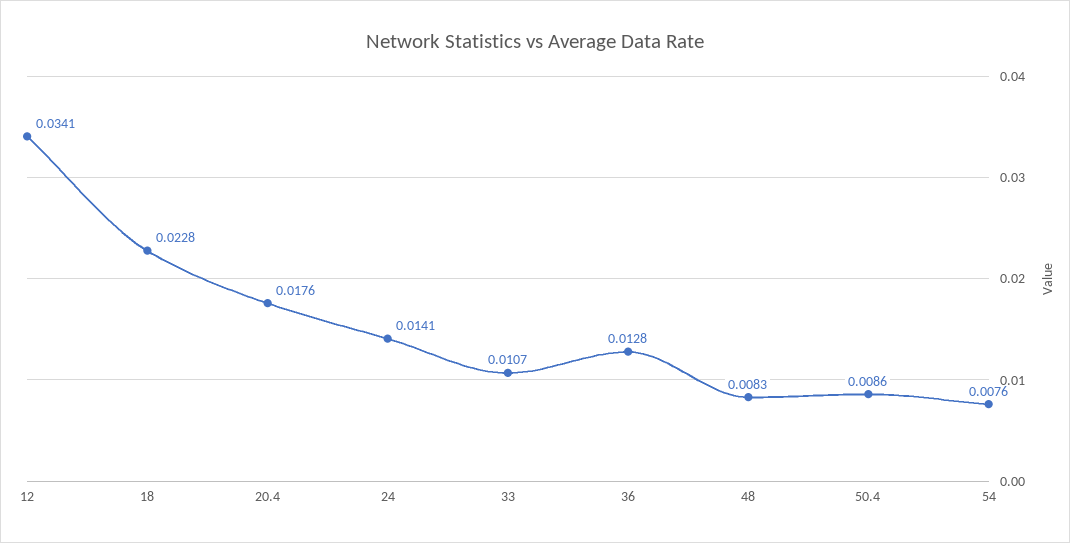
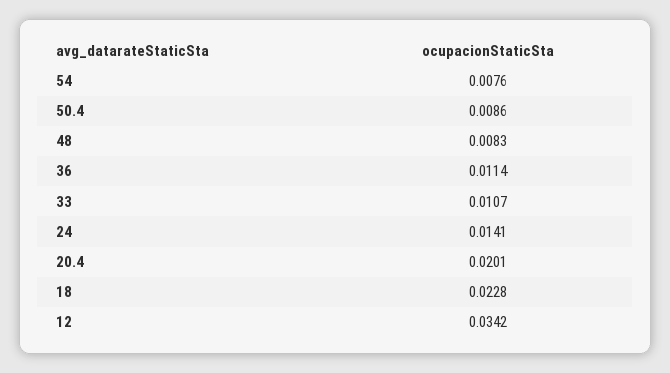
  {
-   "12": 0.0341,
+   "12": 0.0342,
    "18": 0.0228,
-   "20.4": 0.0176,
+   "20.4": 0.0201,
    "24": 0.0141,
    "33": 0.0107,
-   "36": 0.0128,
+   "36": 0.0114,
    "48": 0.0083,
    "50.4": 0.0086,
    "54": 0.0076
  }

